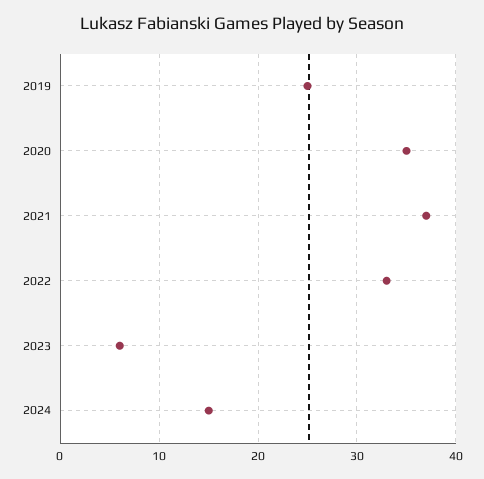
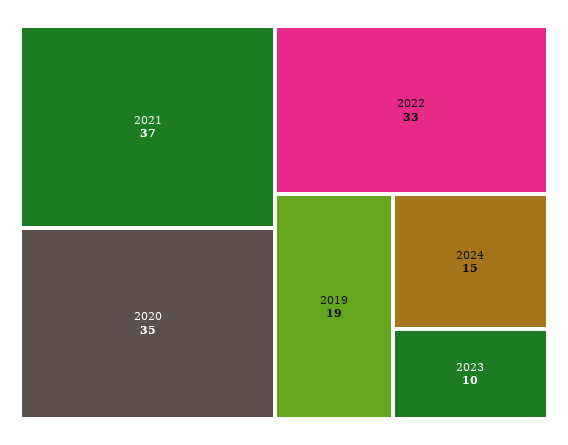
  {
-   "2019": 25,
+   "2019": 19,
    "2020": 35,
    "2021": 37,
    "2022": 33,
-   "2023": 6,
+   "2023": 10,
    "2024": 15
  }

